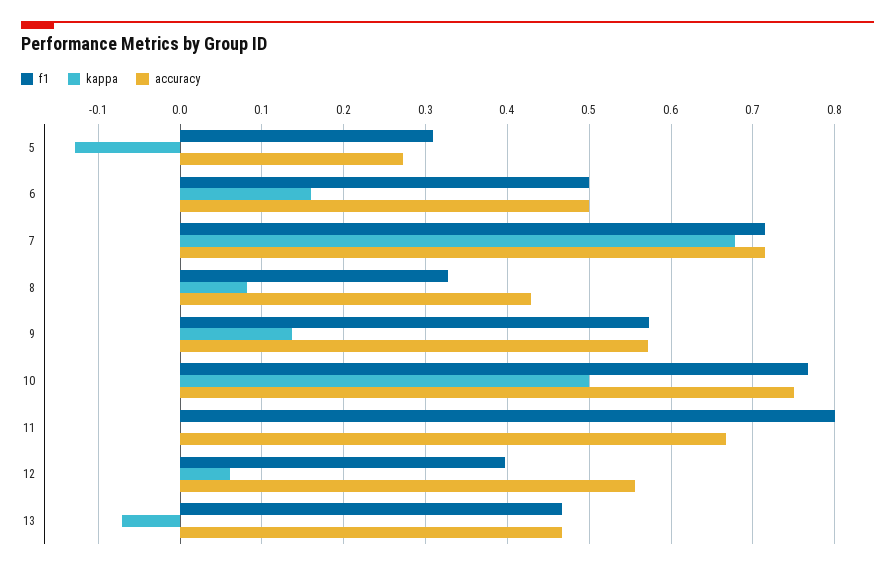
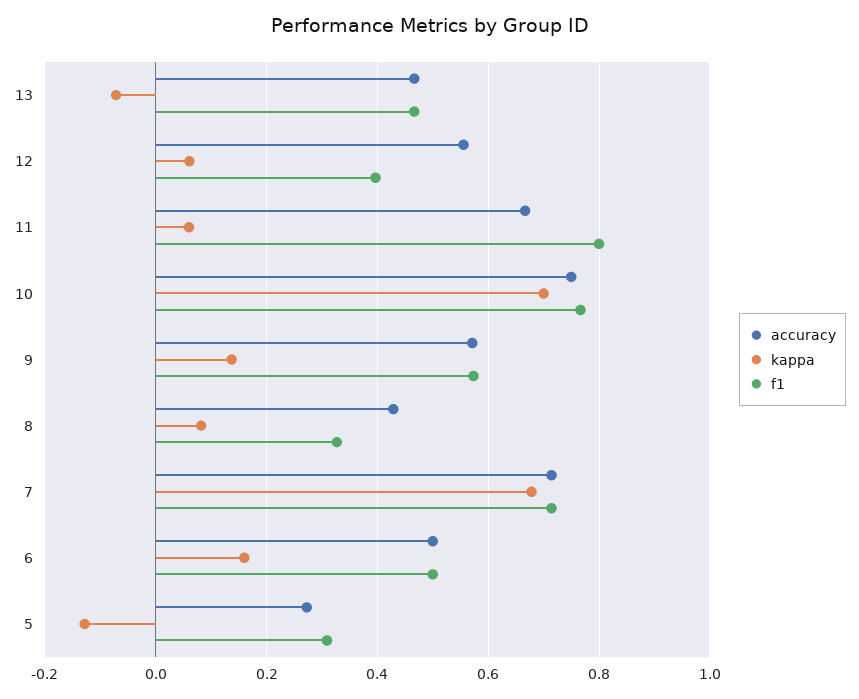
  {
    "f1": {
      "5": 0.31,
      "6": 0.5,
      "7": 0.71,
      "8": 0.33,
      "9": 0.57,
      "10": 0.77,
      "11": 0.8,
      "12": 0.4,
      "13": 0.47
    },
    "kappa": {
      "5": -0.13,
      "6": 0.16,
      "7": 0.68,
      "8": 0.08,
      "9": 0.14,
-     "10": 0.5,
+     "10": 0.7,
-     "11": 0,
+     "11": 0.06,
      "12": 0.06,
      "13": -0.07
    },
    "accuracy": {
      "5": 0.27,
      "6": 0.5,
      "7": 0.71,
      "8": 0.43,
      "9": 0.57,
      "10": 0.75,
      "11": 0.67,
      "12": 0.56,
      "13": 0.47
    }
  }

